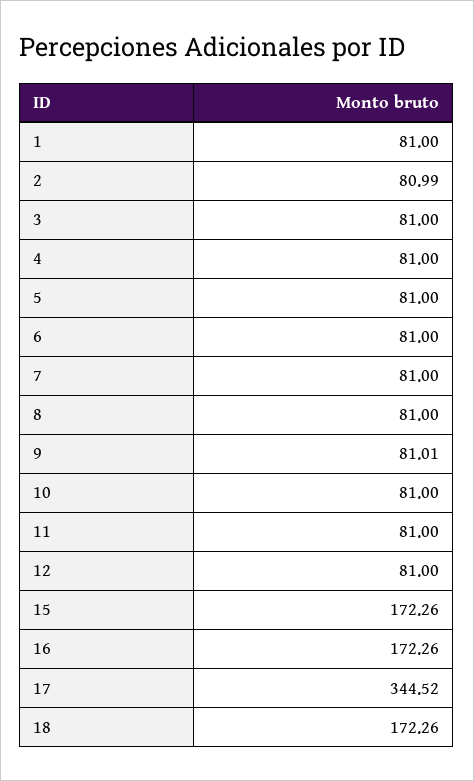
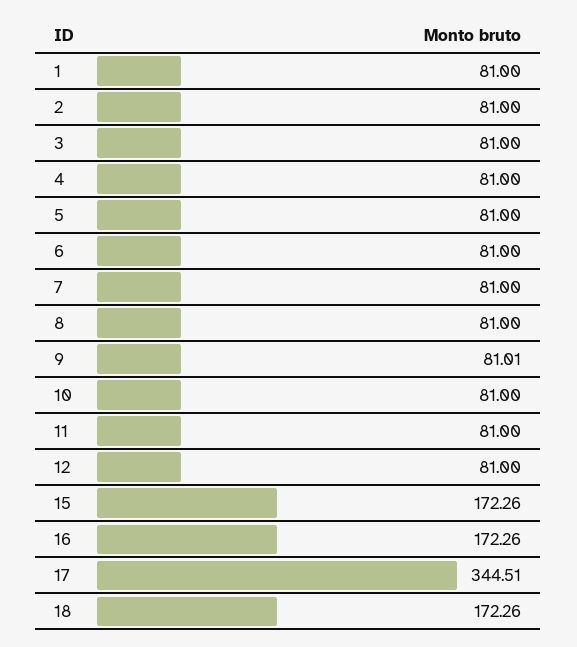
  {
    "1": 81,
-   "2": 80.99,
+   "2": 81,
    "3": 81,
    "4": 81,
    "5": 81,
    "6": 81,
    "7": 81,
    "8": 81,
    "9": 81.01,
    "10": 81,
    "11": 81,
    "12": 81,
    "15": 172.26,
    "16": 172.26,
-   "17": 344.52,
+   "17": 344.51,
    "18": 172.26
  }

